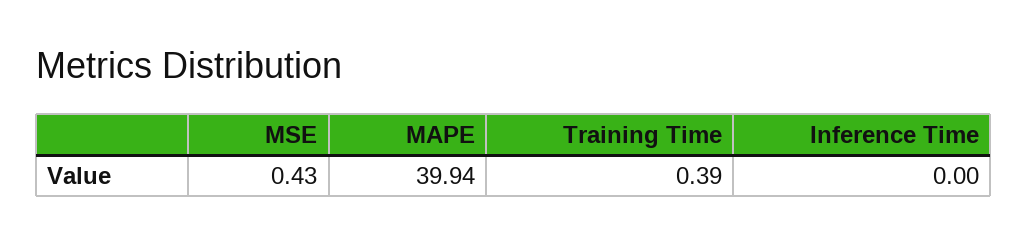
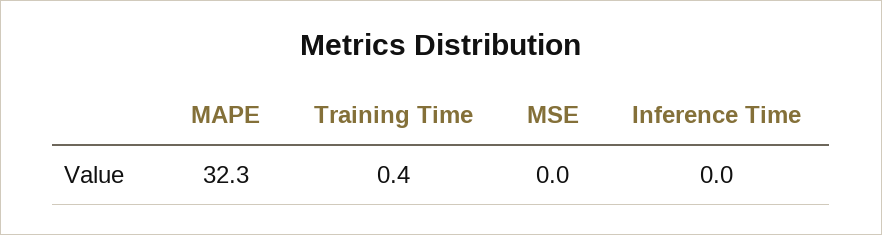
  {
-   "MSE": 0.43,
+   "MSE": 0,
-   "MAPE": 39.94,
+   "MAPE": 32.3,
    "Training Time": 0.39,
    "Inference Time": 0
  }

